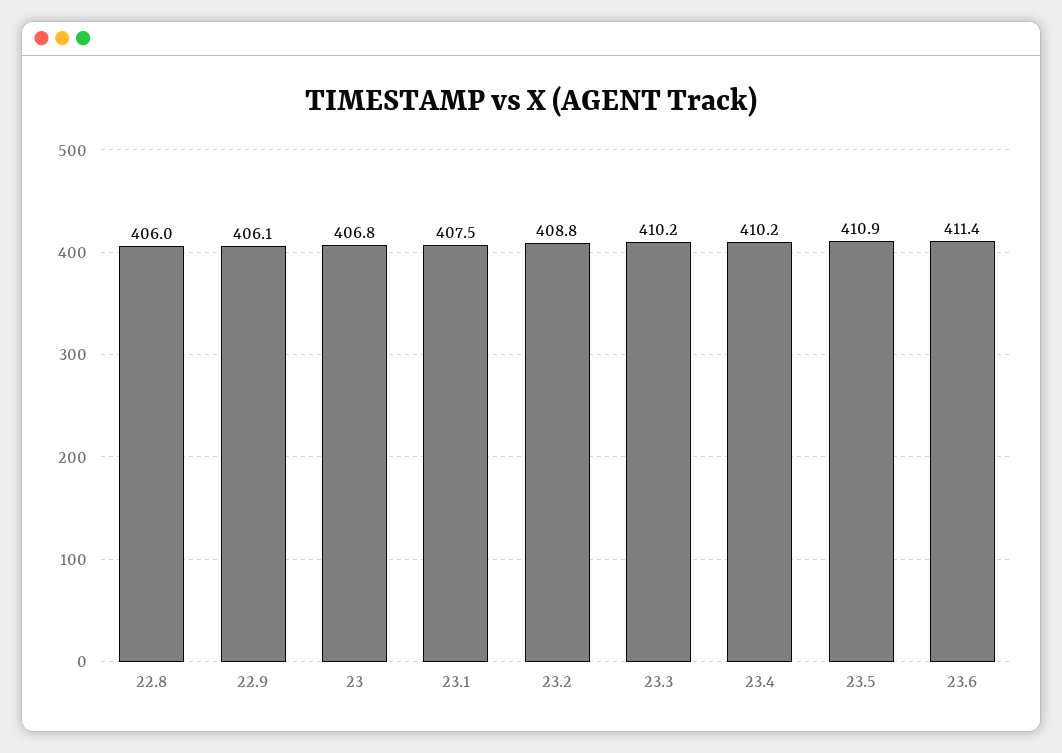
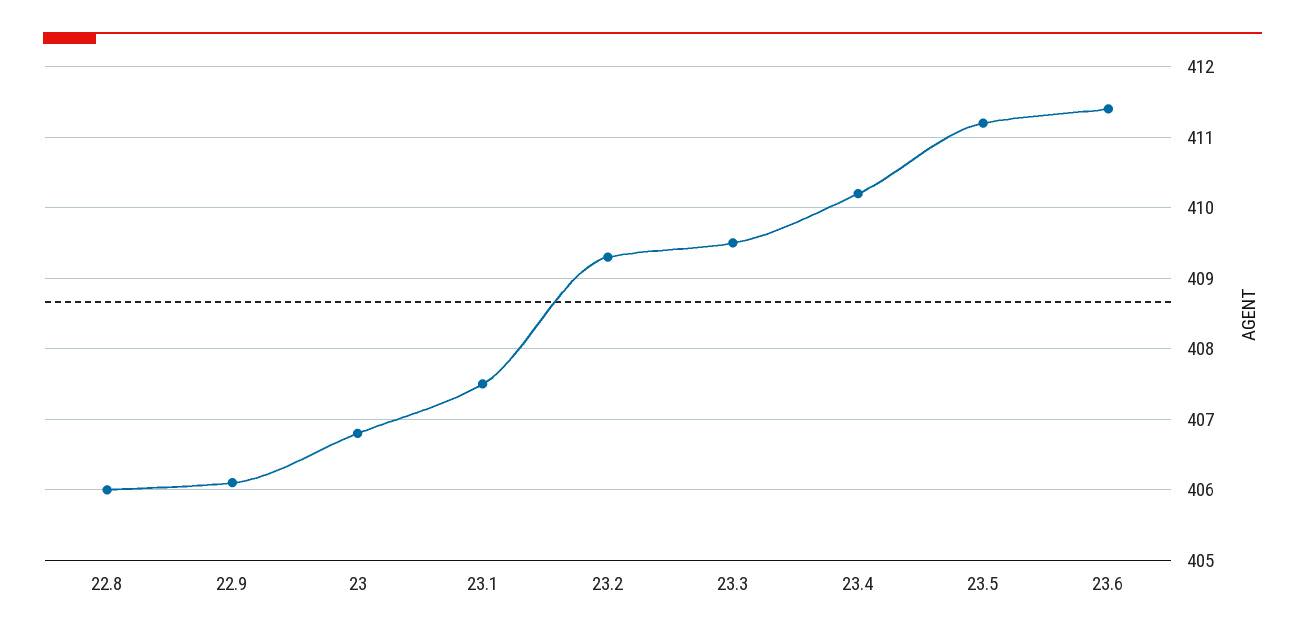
  {
    "22.8": 406,
    "22.9": 406.1,
    "23": 406.8,
    "23.1": 407.5,
-   "23.2": 408.8,
+   "23.2": 409.3,
-   "23.3": 410.2,
+   "23.3": 409.5,
    "23.4": 410.2,
-   "23.5": 410.9,
+   "23.5": 411.2,
    "23.6": 411.4
  }

